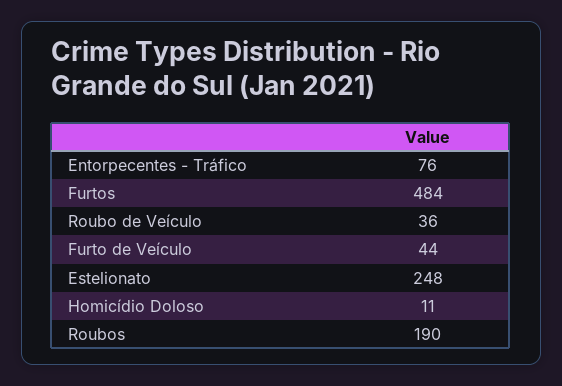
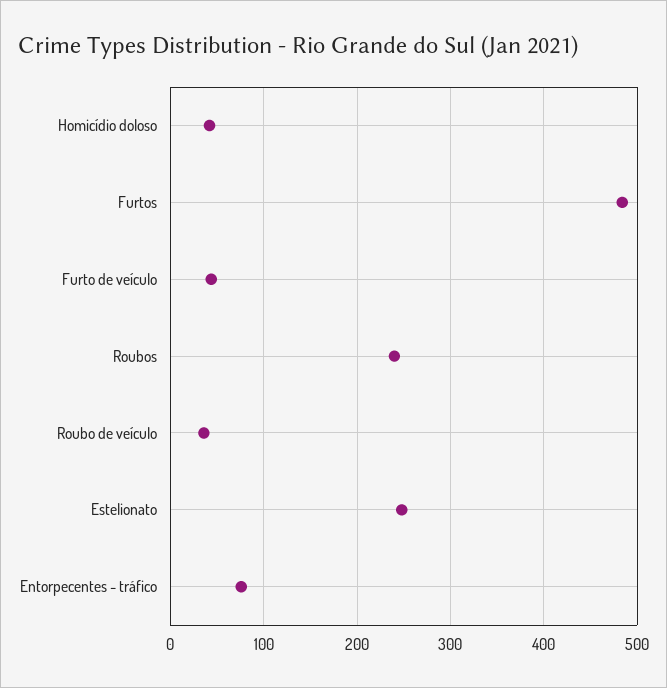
  {
    "Entorpecentes - Tráfico": 76,
    "Furtos": 484,
    "Roubo de Veículo": 36,
    "Furto de Veículo": 44,
    "Estelionato": 248,
-   "Homicídio Doloso": 11,
+   "Homicídio Doloso": 40,
-   "Roubos": 190
+   "Roubos": 240
  }

